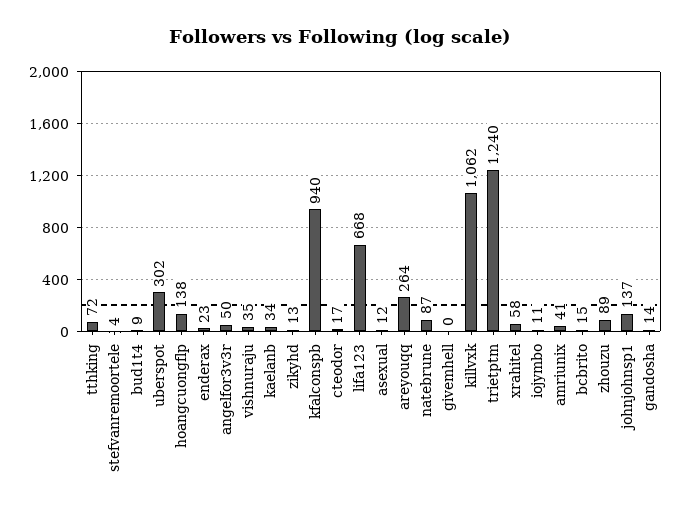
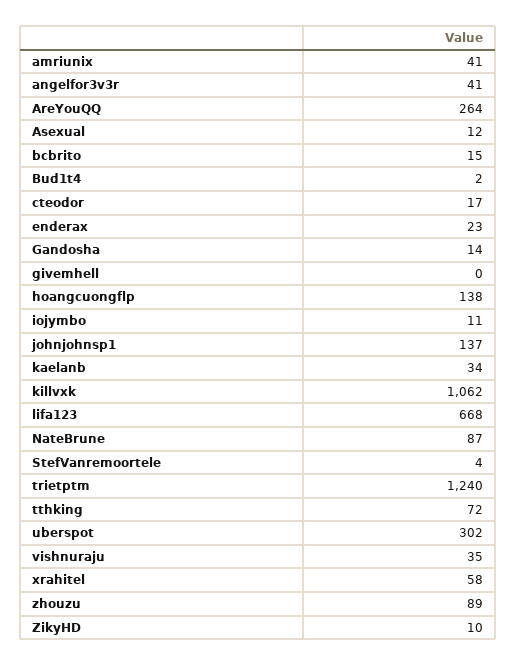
  {
    "tthking": 72,
    "stefvanremoortele": 4,
-   "bud1t4": 9,
+   "bud1t4": 2,
    "uberspot": 302,
    "hoangcuongflp": 138,
    "enderax": 23,
-   "angelfor3v3r": 50,
+   "angelfor3v3r": 41,
    "vishnuraju": 35,
    "kaelanb": 34,
-   "zikyhd": 13,
+   "zikyhd": 10,
-   "kfalconspb": 940,
    "cteodor": 17,
    "lifa123": 668,
    "asexual": 12,
    "areyouqq": 264,
    "natebrune": 87,
    "givemhell": 0,
    "killvxk": 1062,
    "trietptm": 1240,
    "xrahitel": 58,
    "iojymbo": 11,
    "amriunix": 41,
    "bcbrito": 15,
    "zhouzu": 89,
    "johnjohnsp1": 137,
    "gandosha": 14
  }

